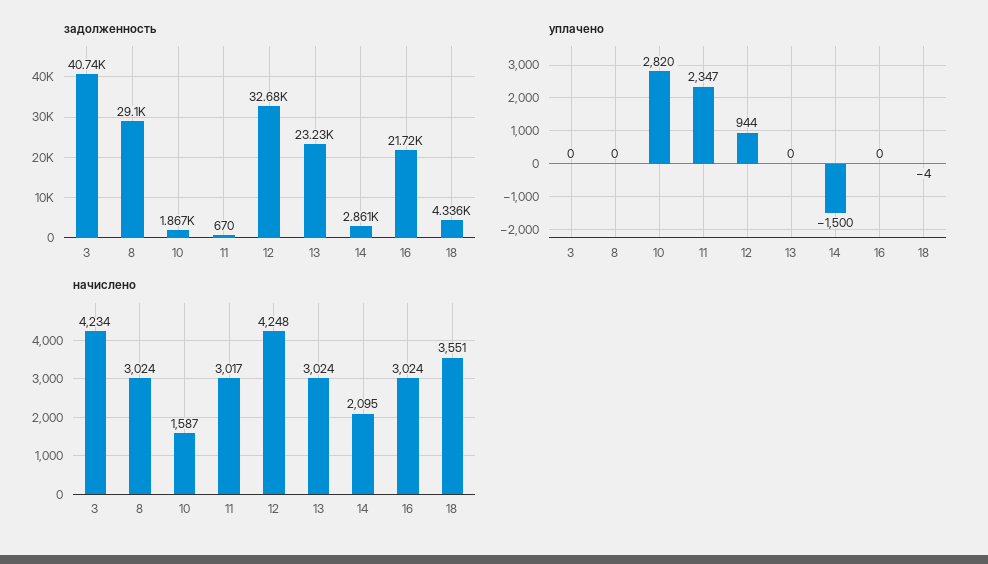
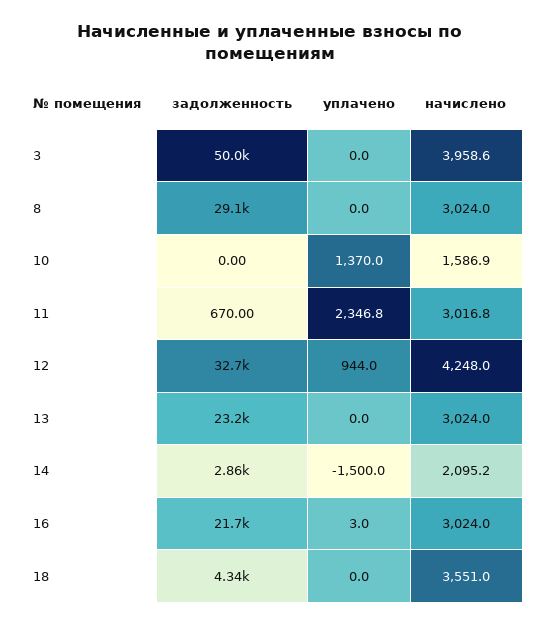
  {
    "задолженность": {
-     "3": 40740,
+     "3": 50000,
      "8": 29100,
-     "10": 1867,
+     "10": 0,
      "11": 670,
      "12": 32680,
      "13": 23230,
      "14": 2861,
      "16": 21720,
      "18": 4336
    },
    "уплачено": {
      "3": 0,
      "8": 0,
-     "10": 2820,
+     "10": 1370,
      "11": 2346.8,
      "12": 944,
      "13": 0,
      "14": -1500,
-     "16": 0,
+     "16": 3,
-     "18": -4
+     "18": 0
    },
    "начислено": {
-     "3": 4234,
+     "3": 3958.6,
      "8": 3024,
      "10": 1586.9,
      "11": 3016.8,
      "12": 4248,
      "13": 3024,
      "14": 2095.2,
      "16": 3024,
      "18": 3551
    }
  }

